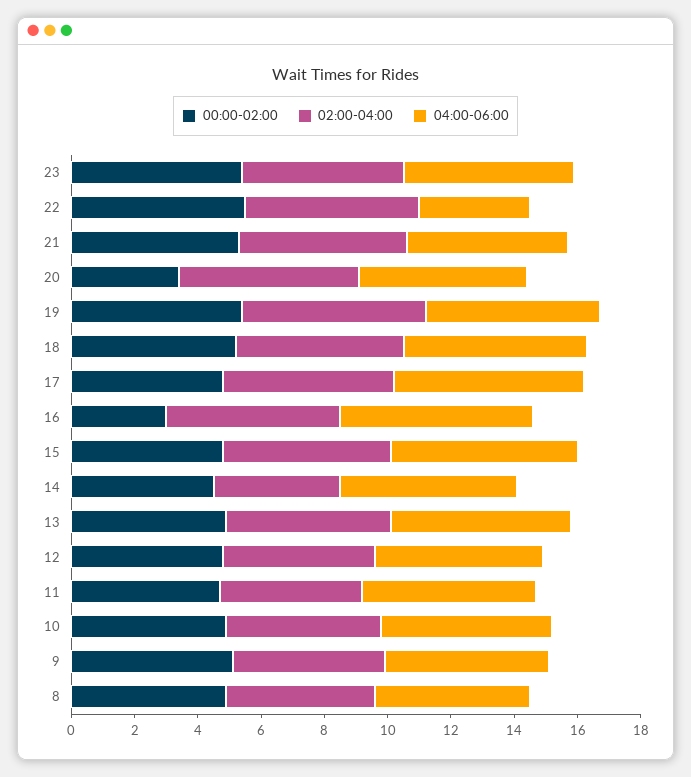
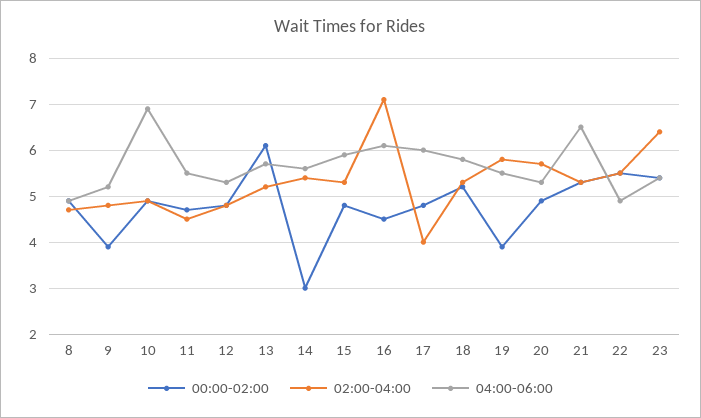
  {
    "00:00-02:00": {
      "23": 5.5,
      "22": 5.5,
      "21": 5.5,
-     "20": 3.5,
+     "20": 5,
-     "19": 5.5,
+     "19": 4,
      "18": 5,
      "17": 5,
-     "16": 3,
+     "16": 4.5,
      "15": 5,
-     "14": 4.5,
+     "14": 3,
-     "13": 5,
+     "13": 6,
      "12": 5,
      "11": 4.5,
      "10": 5,
-     "9": 5,
+     "9": 4,
      "8": 5
    },
    "02:00-04:00": {
-     "23": 5,
+     "23": 6.5,
      "22": 5.5,
      "21": 5.5,
      "20": 5.5,
      "19": 6,
      "18": 5.5,
-     "17": 5.5,
+     "17": 4,
-     "16": 5.5,
+     "16": 7,
      "15": 5.5,
-     "14": 4,
+     "14": 5.5,
      "13": 5,
      "12": 5,
      "11": 4.5,
      "10": 5,
      "9": 5,
      "8": 4.5
    },
    "04:00-06:00": {
      "23": 5.5,
-     "22": 3.5,
+     "22": 5,
-     "21": 5,
+     "21": 6.5,
      "20": 5.5,
      "19": 5.5,
      "18": 6,
      "17": 6,
      "16": 6,
      "15": 6,
      "14": 5.5,
      "13": 5.5,
      "12": 5.5,
      "11": 5.5,
-     "10": 5.5,
+     "10": 7,
      "9": 5,
      "8": 5
    }
  }

